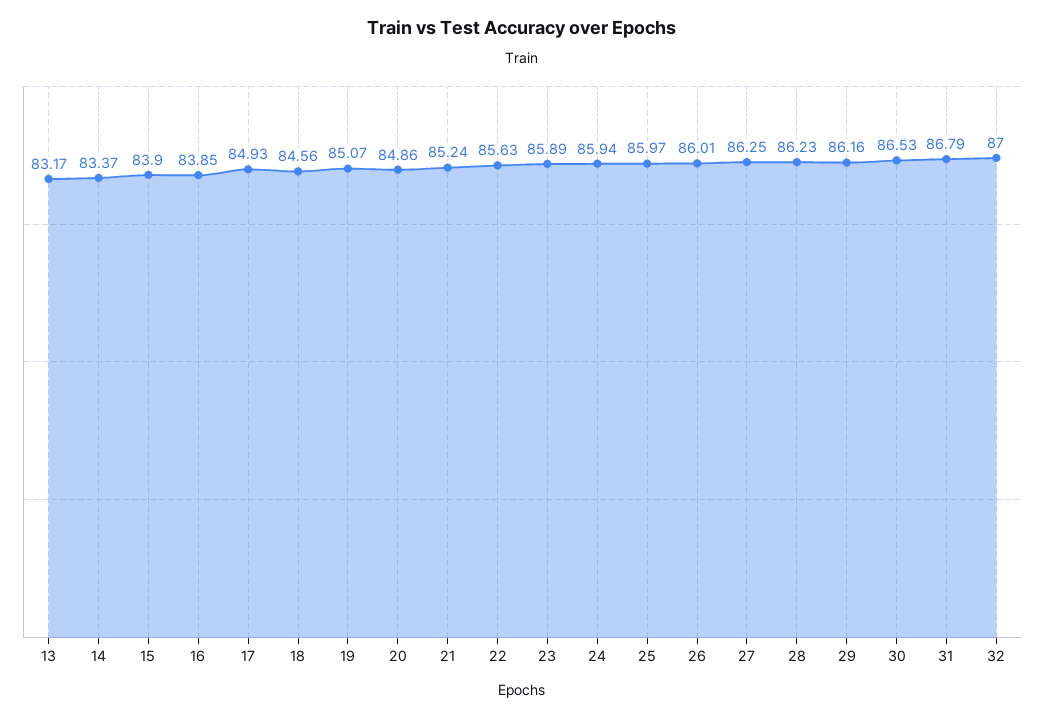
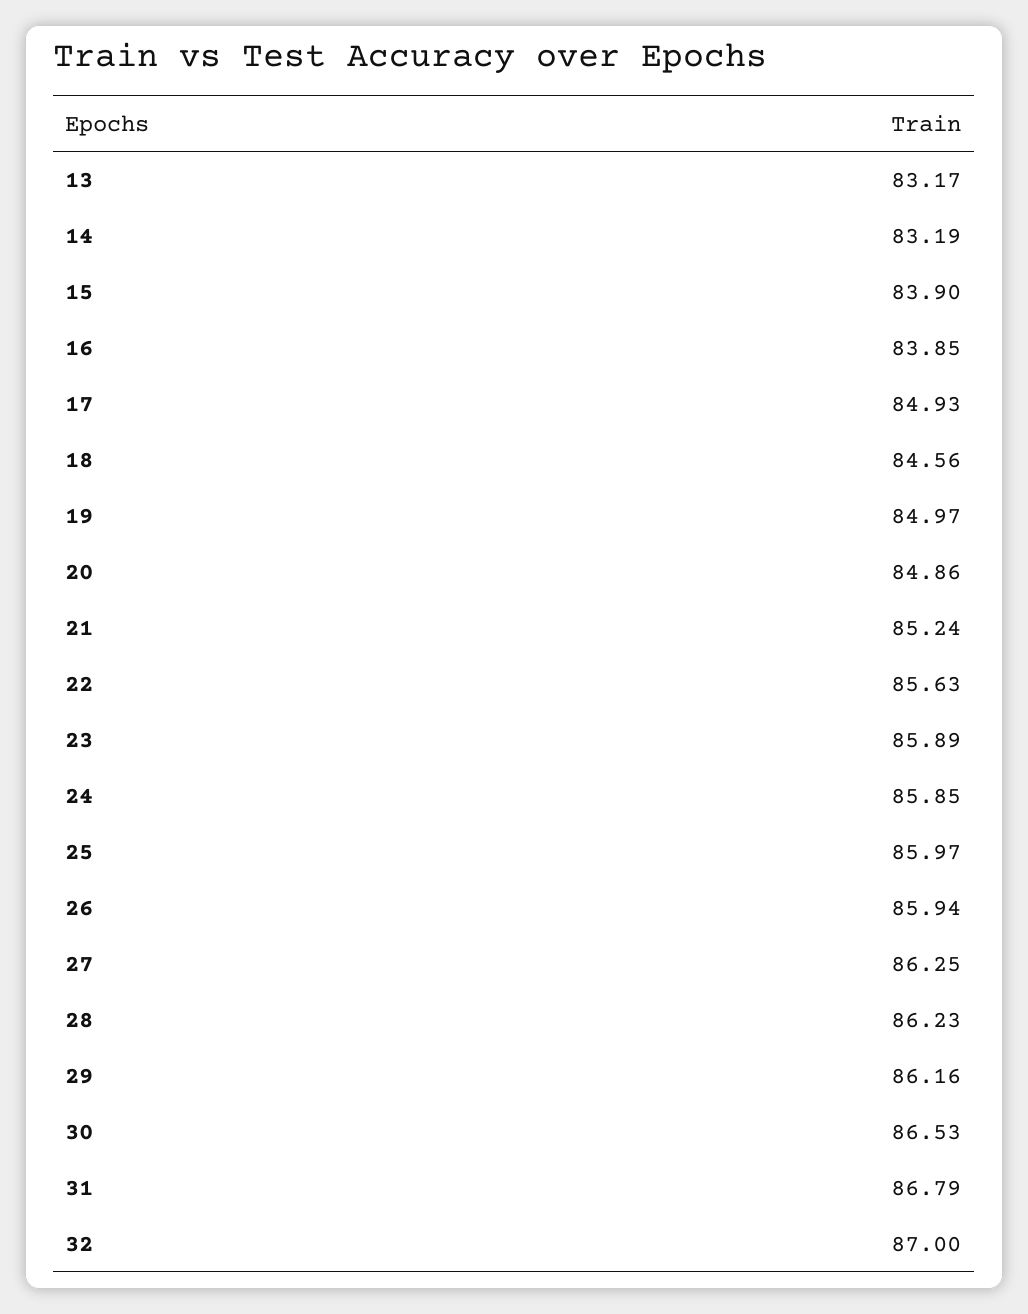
  {
    "13": 83.17,
-   "14": 83.37,
+   "14": 83.19,
    "15": 83.9,
    "16": 83.85,
    "17": 84.93,
    "18": 84.56,
-   "19": 85.07,
+   "19": 84.97,
    "20": 84.86,
    "21": 85.24,
    "22": 85.63,
    "23": 85.89,
-   "24": 85.94,
+   "24": 85.85,
    "25": 85.97,
-   "26": 86.01,
+   "26": 85.94,
    "27": 86.25,
    "28": 86.23,
    "29": 86.16,
    "30": 86.53,
    "31": 86.79,
    "32": 87
  }

